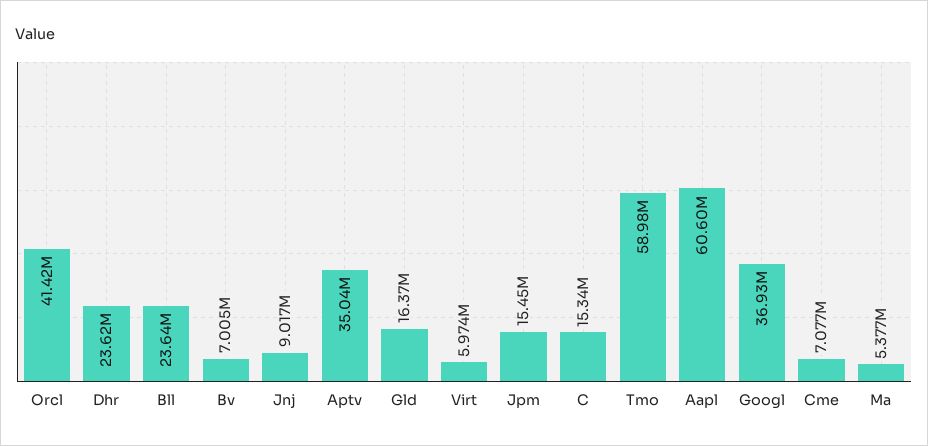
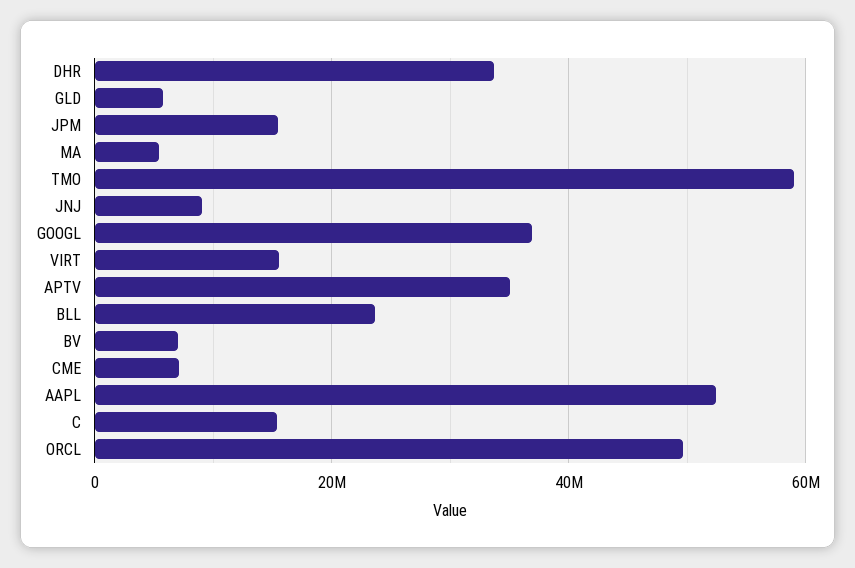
  {
-   "Orcl": 41420000,
+   "Orcl": 50000000,
-   "Dhr": 23620000,
+   "Dhr": 34000000,
    "Bll": 23640000,
    "Bv": 7005000,
    "Jnj": 9017000,
    "Aptv": 35040000,
-   "Gld": 16370000,
+   "Gld": 6000000,
-   "Virt": 5974000,
+   "Virt": 16000000,
    "Jpm": 15450000,
    "C": 15340000,
    "Tmo": 58980000,
-   "Aapl": 60600000,
+   "Aapl": 52000000,
    "Googl": 36930000,
    "Cme": 7077000,
    "Ma": 5377000
  }

